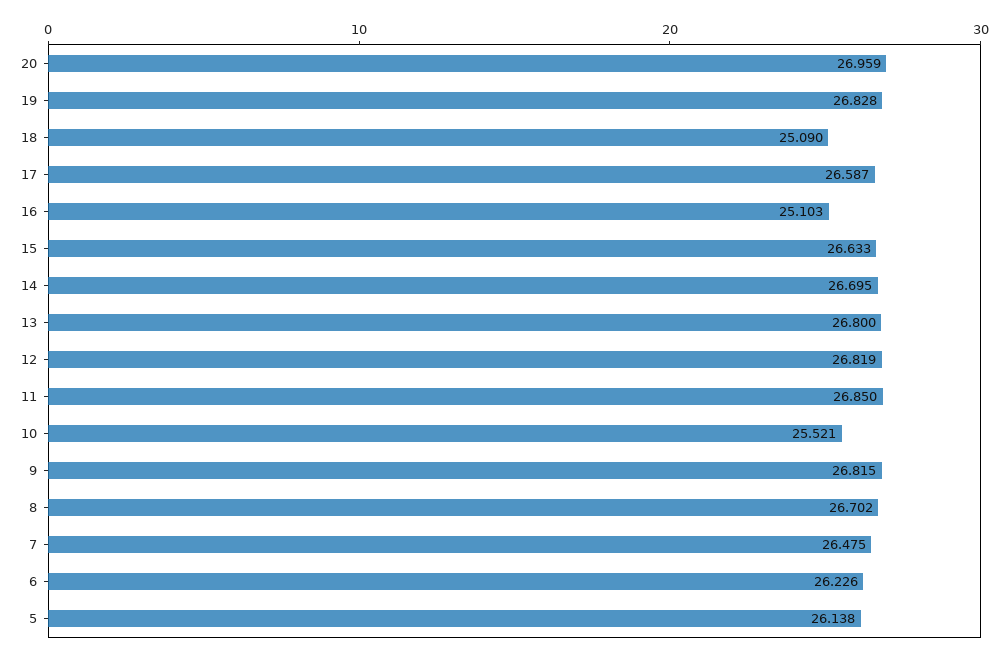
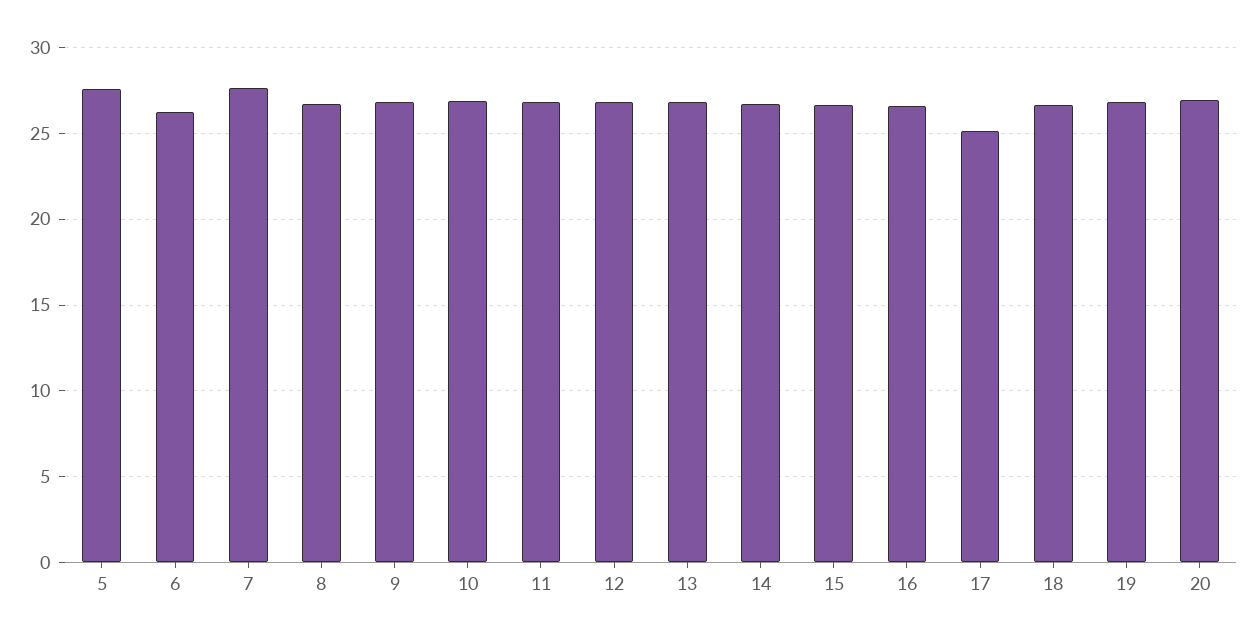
  {
    "20": 26.959,
    "19": 26.828,
-   "18": 25.09,
+   "18": 26.5,
-   "17": 26.587,
+   "17": 25,
-   "16": 25.103,
+   "16": 26.5,
    "15": 26.633,
    "14": 26.695,
    "13": 26.8,
    "12": 26.819,
    "11": 26.85,
-   "10": 25.521,
+   "10": 27,
    "9": 26.815,
    "8": 26.702,
-   "7": 26.475,
+   "7": 27.5,
    "6": 26.226,
-   "5": 26.138
+   "5": 27.5
  }

